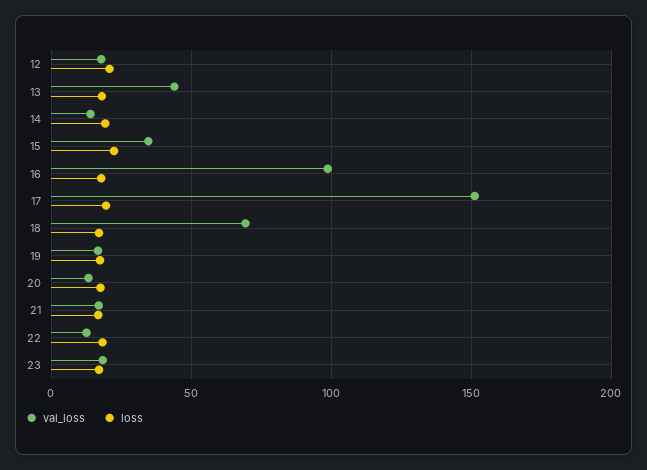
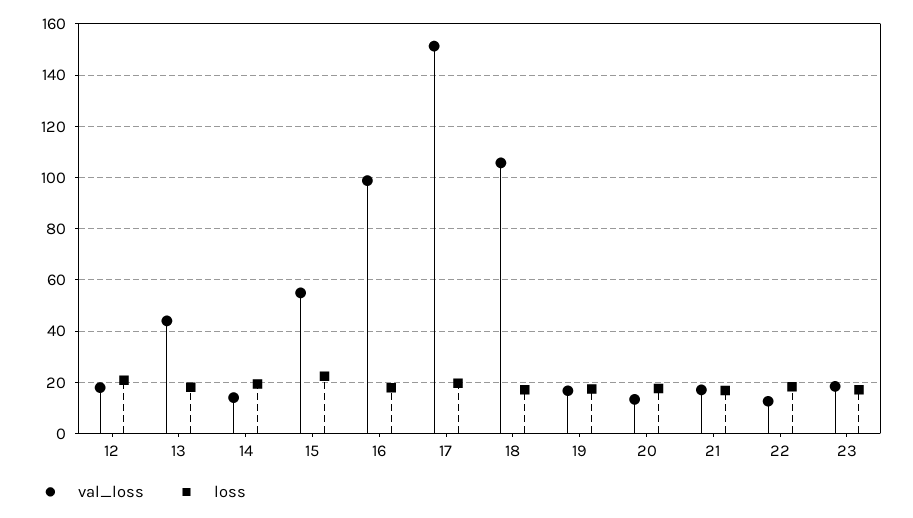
  {
    "val_loss": {
      "12": 17.5,
      "13": 45,
      "14": 15,
-     "15": 35,
+     "15": 55,
      "16": 100,
      "17": 152.5,
-     "18": 70,
+     "18": 105,
      "19": 17.5,
      "20": 12.5,
      "21": 17.5,
      "22": 12.5,
      "23": 17.5
    },
    "loss": {
      "12": 20,
      "13": 17.5,
      "14": 20,
      "15": 22.5,
      "16": 17.5,
      "17": 20,
      "18": 17.5,
      "19": 17.5,
      "20": 17.5,
      "21": 17.5,
      "22": 17.5,
      "23": 17.5
    }
  }

